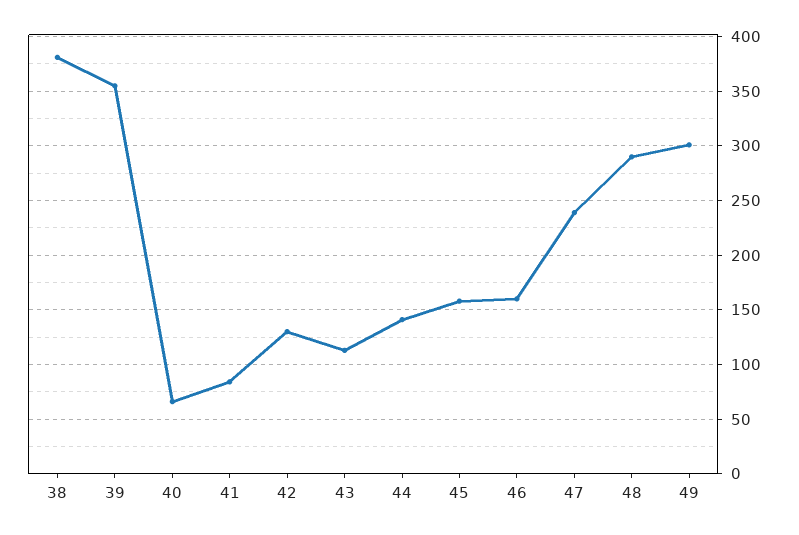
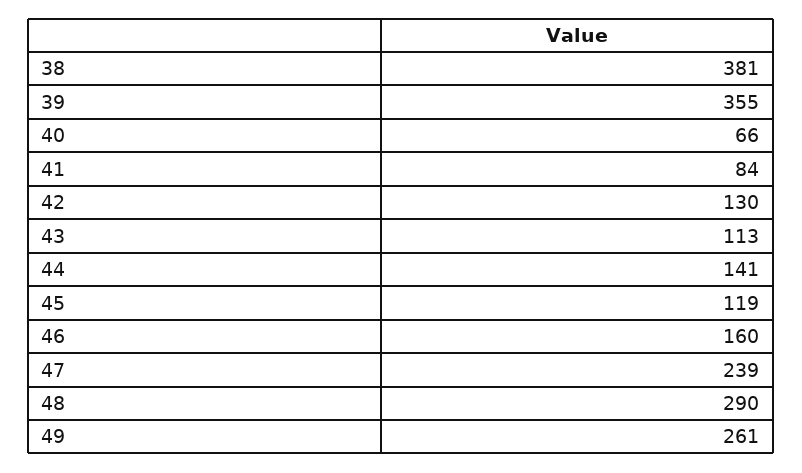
  {
    "38": 381,
    "39": 355,
    "40": 66,
    "41": 84,
    "42": 130,
    "43": 113,
    "44": 141,
-   "45": 160,
+   "45": 119,
    "46": 160,
    "47": 239,
    "48": 290,
-   "49": 300
+   "49": 261
  }

